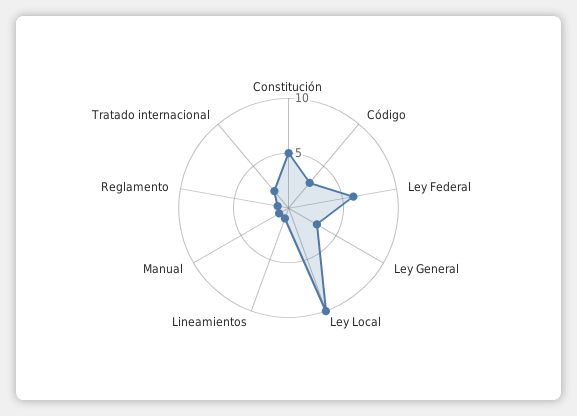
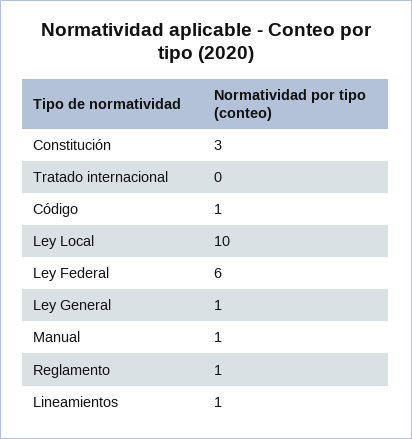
  {
-   "Constitución": 5,
+   "Constitución": 3,
-   "Código": 3,
+   "Código": 1,
    "Ley Federal": 6,
-   "Ley General": 3,
+   "Ley General": 1,
    "Ley Local": 10,
    "Lineamientos": 1,
    "Manual": 1,
    "Reglamento": 1,
-   "Tratado internacional": 2
+   "Tratado internacional": 0
  }

